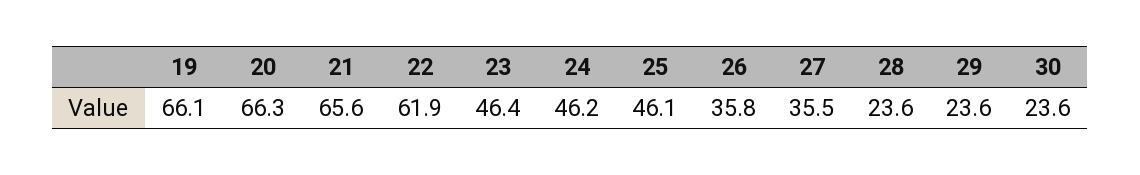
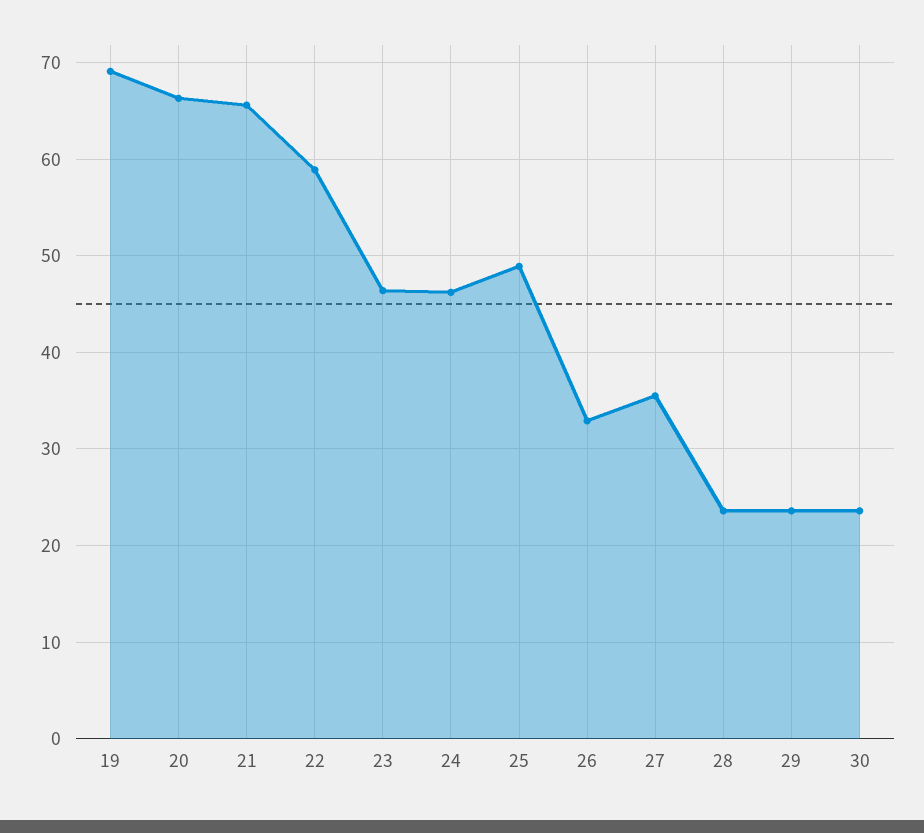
  {
-   "19": 66.1,
+   "19": 69,
    "20": 66.3,
    "21": 65.6,
-   "22": 61.9,
+   "22": 59,
    "23": 46.4,
    "24": 46.2,
-   "25": 46.1,
+   "25": 49,
-   "26": 35.8,
+   "26": 33,
    "27": 35.5,
    "28": 23.6,
    "29": 23.6,
    "30": 23.6
  }

